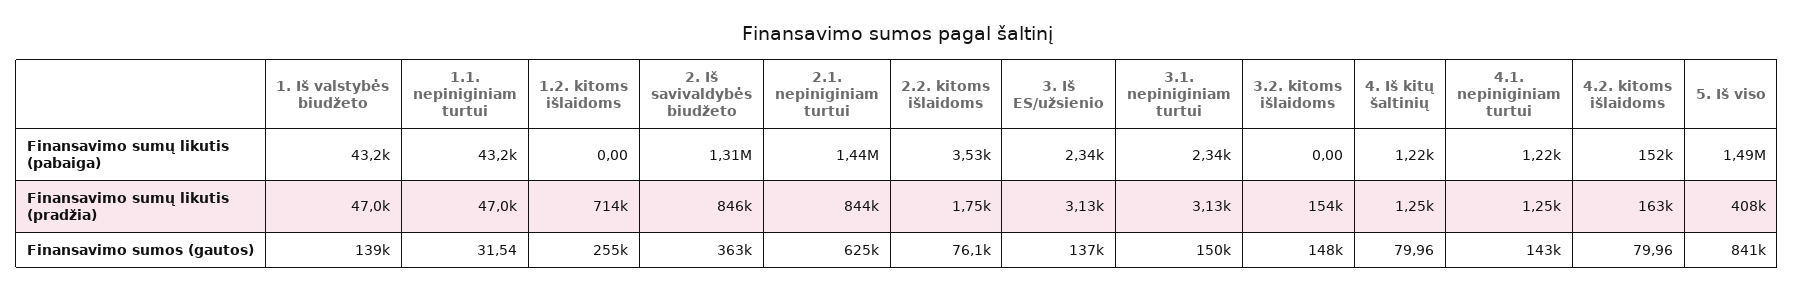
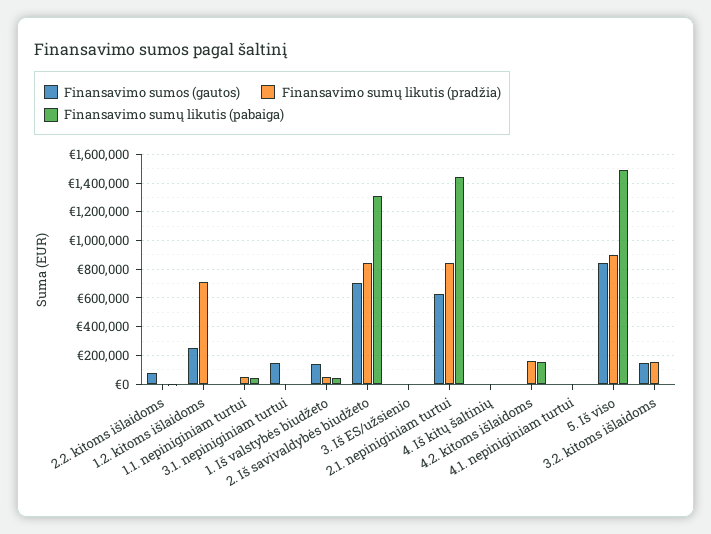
  {
    "Finansavimo sumų likutis (pabaiga)": {
      "1. Iš valstybės biudžeto": 43200,
      "1.1. nepiniginiam turtui": 43200,
      "1.2. kitoms išlaidoms": 0,
      "2. Iš savivaldybės biudžeto": 1310000,
      "2.1. nepiniginiam turtui": 1440000,
      "2.2. kitoms išlaidoms": 3530,
      "3. Iš ES/užsienio": 2340,
      "3.1. nepiniginiam turtui": 2340,
      "3.2. kitoms išlaidoms": 0,
      "4. Iš kitų šaltinių": 1220,
      "4.1. nepiniginiam turtui": 1220,
      "4.2. kitoms išlaidoms": 152000,
      "5. Iš viso": 1490000
    },
    "Finansavimo sumų likutis (pradžia)": {
      "1. Iš valstybės biudžeto": 47000,
      "1.1. nepiniginiam turtui": 47000,
      "1.2. kitoms išlaidoms": 714000,
      "2. Iš savivaldybės biudžeto": 846000,
      "2.1. nepiniginiam turtui": 844000,
      "2.2. kitoms išlaidoms": 1750,
      "3. Iš ES/užsienio": 3130,
      "3.1. nepiniginiam turtui": 3130,
      "3.2. kitoms išlaidoms": 154000,
      "4. Iš kitų šaltinių": 1250,
      "4.1. nepiniginiam turtui": 1250,
      "4.2. kitoms išlaidoms": 163000,
-     "5. Iš viso": 408000
+     "5. Iš viso": 900000
    },
    "Finansavimo sumos (gautos)": {
      "1. Iš valstybės biudžeto": 139000,
      "1.1. nepiniginiam turtui": 31.54,
      "1.2. kitoms išlaidoms": 255000,
-     "2. Iš savivaldybės biudžeto": 363000,
+     "2. Iš savivaldybės biudžeto": 700000,
      "2.1. nepiniginiam turtui": 625000,
      "2.2. kitoms išlaidoms": 76100,
-     "3. Iš ES/užsienio": 137000,
+     "3. Iš ES/užsienio": 0,
      "3.1. nepiniginiam turtui": 150000,
      "3.2. kitoms išlaidoms": 148000,
      "4. Iš kitų šaltinių": 79.96,
-     "4.1. nepiniginiam turtui": 143000,
+     "4.1. nepiniginiam turtui": 0,
      "4.2. kitoms išlaidoms": 79.96,
      "5. Iš viso": 841000
    }
  }

